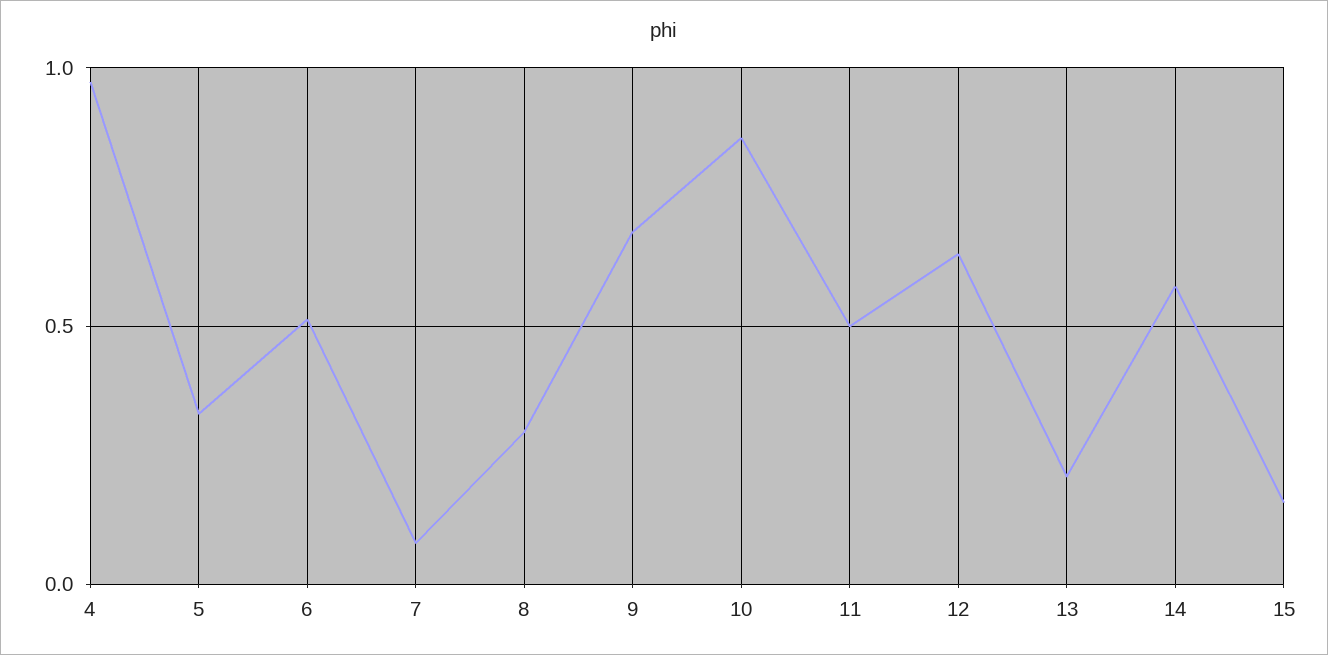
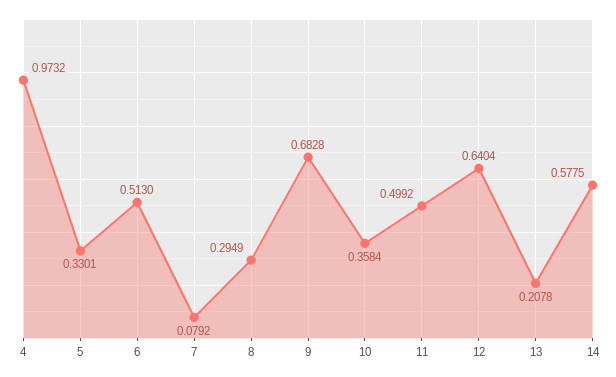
  {
    "4": 0.9732,
    "5": 0.3301,
    "6": 0.513,
    "7": 0.0792,
    "8": 0.2949,
    "9": 0.6828,
-   "10": 0.85,
+   "10": 0.3584,
    "11": 0.4992,
    "12": 0.6404,
    "13": 0.2078,
-   "14": 0.5775,
+   "14": 0.5775
-   "15": 0.15
  }

